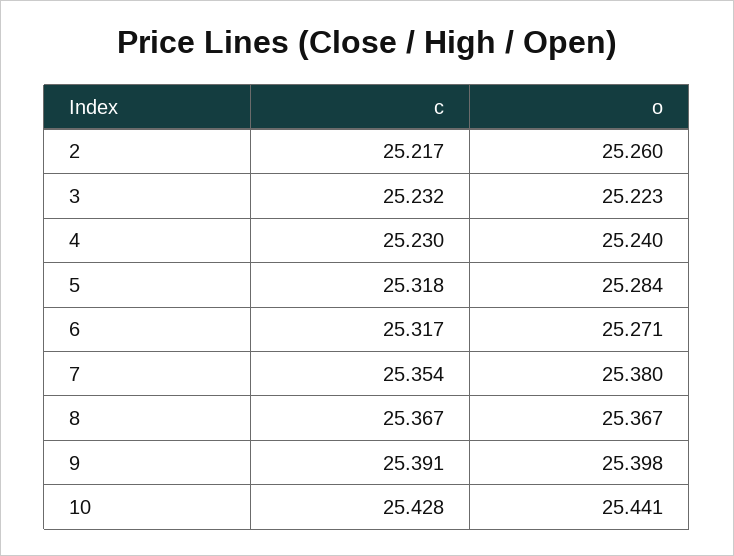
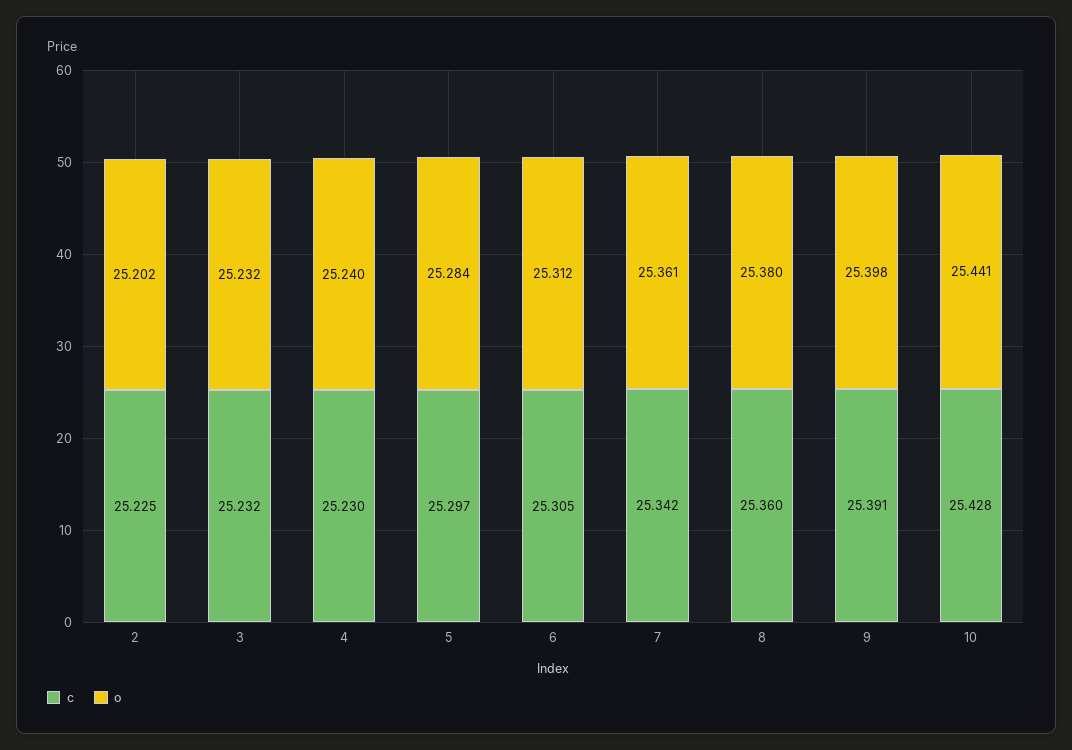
  {
    "c": {
-     "2": 25.217,
+     "2": 25.225,
      "3": 25.232,
      "4": 25.23,
-     "5": 25.318,
+     "5": 25.297,
-     "6": 25.317,
+     "6": 25.305,
-     "7": 25.354,
+     "7": 25.342,
-     "8": 25.367,
+     "8": 25.36,
      "9": 25.391,
      "10": 25.428
    },
    "o": {
-     "2": 25.26,
+     "2": 25.202,
-     "3": 25.223,
+     "3": 25.232,
      "4": 25.24,
      "5": 25.284,
-     "6": 25.271,
+     "6": 25.312,
-     "7": 25.38,
+     "7": 25.361,
-     "8": 25.367,
+     "8": 25.38,
      "9": 25.398,
      "10": 25.441
    }
  }

